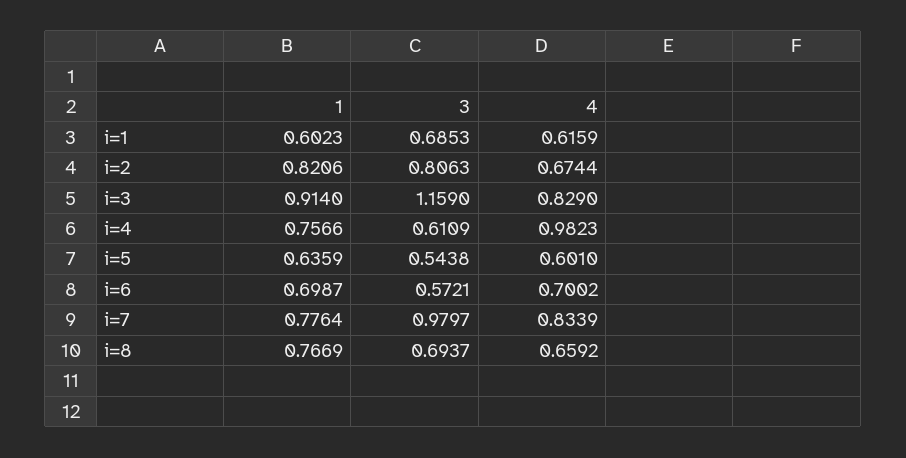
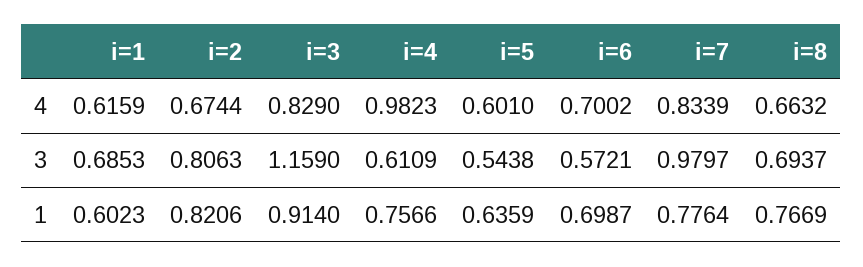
  {
    "1": {
      "i=1": 0.6023,
      "i=2": 0.8206,
      "i=3": 0.914,
      "i=4": 0.7566,
      "i=5": 0.6359,
      "i=6": 0.6987,
      "i=7": 0.7764,
      "i=8": 0.7669
    },
    "3": {
      "i=1": 0.6853,
      "i=2": 0.8063,
      "i=3": 1.159,
      "i=4": 0.6109,
      "i=5": 0.5438,
      "i=6": 0.5721,
      "i=7": 0.9797,
      "i=8": 0.6937
    },
    "4": {
      "i=1": 0.6159,
      "i=2": 0.6744,
      "i=3": 0.829,
      "i=4": 0.9823,
      "i=5": 0.601,
      "i=6": 0.7002,
      "i=7": 0.8339,
-     "i=8": 0.6592
+     "i=8": 0.6632
    }
  }

